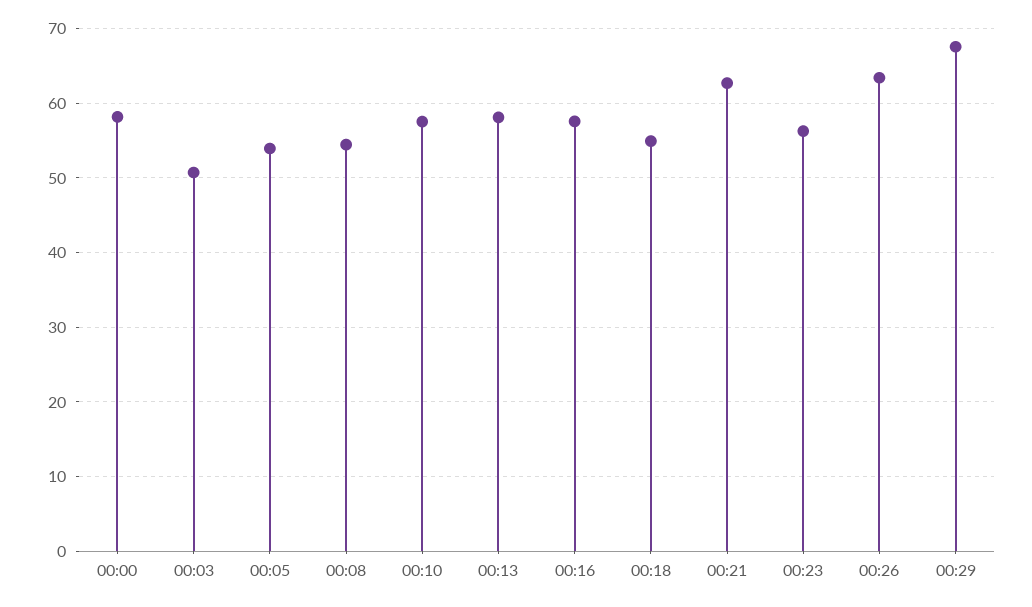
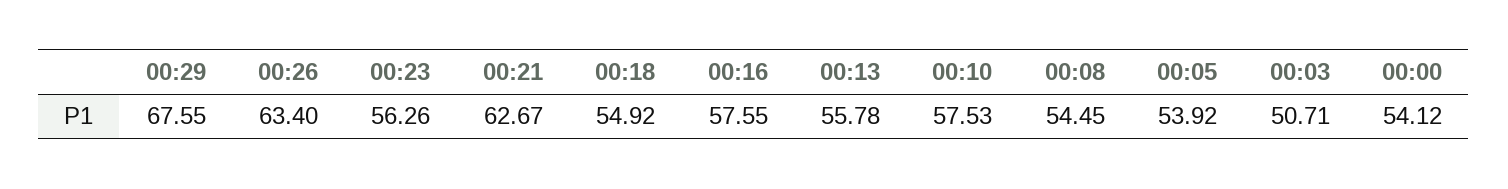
  {
-   "00:00": 58,
+   "00:00": 54.12,
    "00:03": 50.71,
    "00:05": 53.92,
    "00:08": 54.45,
    "00:10": 57.53,
-   "00:13": 58,
+   "00:13": 55.78,
    "00:16": 57.55,
    "00:18": 54.92,
    "00:21": 62.67,
    "00:23": 56.26,
    "00:26": 63.4,
    "00:29": 67.55
  }

